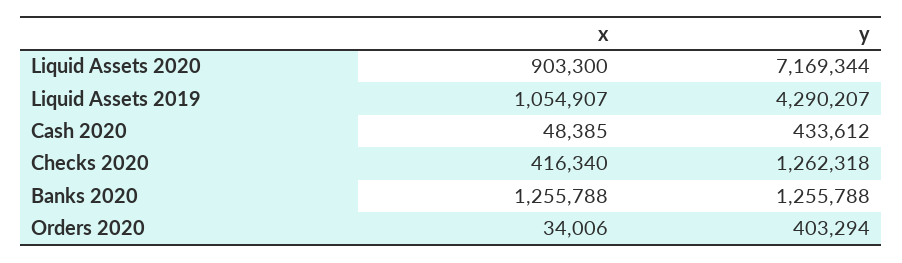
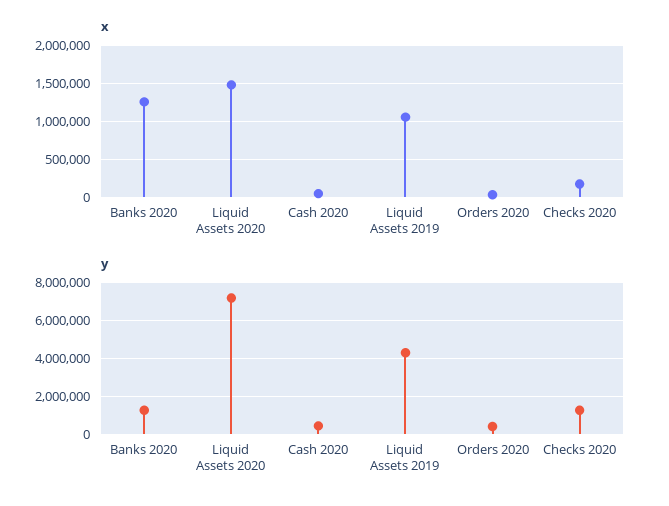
  {
    "x": {
-     "Liquid Assets 2020": 903300,
+     "Liquid Assets 2020": 1500000,
      "Liquid Assets 2019": 1054907,
      "Cash 2020": 48385,
-     "Checks 2020": 416340,
+     "Checks 2020": 200000,
      "Banks 2020": 1255788,
      "Orders 2020": 34006
    },
    "y": {
      "Liquid Assets 2020": 7169344,
      "Liquid Assets 2019": 4290207,
      "Cash 2020": 433612,
      "Checks 2020": 1262318,
      "Banks 2020": 1255788,
      "Orders 2020": 403294
    }
  }

